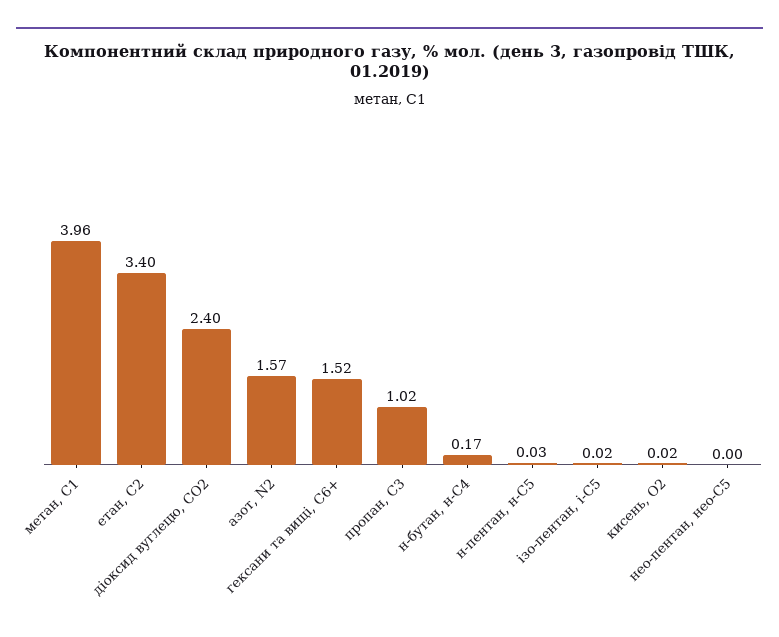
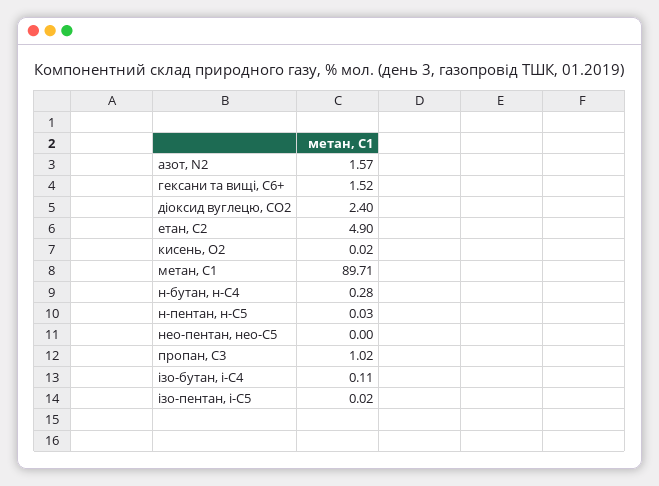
  {
-   "метан, С1": 3.96,
+   "метан, С1": 89.71,
-   "етан, С2": 3.4,
+   "етан, С2": 4.9,
    "діоксид вуглецю, CО2": 2.4,
    "азот, N2": 1.57,
    "гексани та вищі, С6+": 1.52,
    "пропан, С3": 1.02,
-   "н-бутан, н-С4": 0.17,
+   "н-бутан, н-С4": 0.28,
    "н-пентан, н-С5": 0.03,
    "ізо-пентан, і-С5": 0.02,
    "кисень, О2": 0.02,
-   "нео-пентан, нео-С5": 0
+   "нео-пентан, нео-С5": 0,
+   "ізо-бутан, і-С4": 0.11
  }

